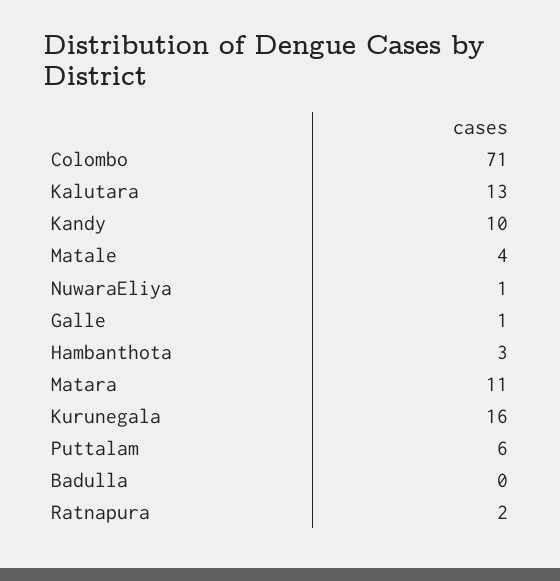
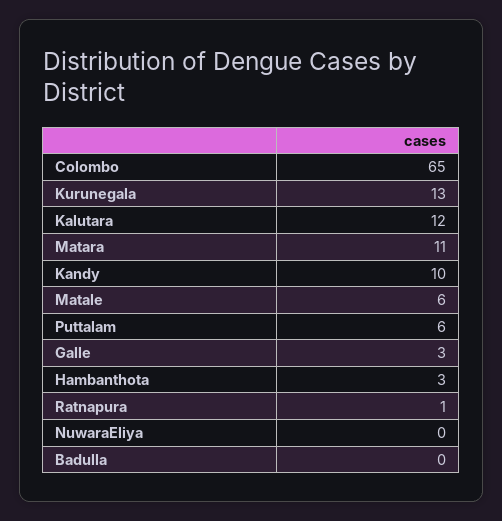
  {
-   "Colombo": 71,
+   "Colombo": 65,
-   "Kalutara": 13,
+   "Kalutara": 12,
    "Kandy": 10,
-   "Matale": 4,
+   "Matale": 6,
-   "NuwaraEliya": 1,
+   "NuwaraEliya": 0,
-   "Galle": 1,
+   "Galle": 3,
    "Hambanthota": 3,
    "Matara": 11,
-   "Kurunegala": 16,
+   "Kurunegala": 13,
    "Puttalam": 6,
    "Badulla": 0,
-   "Ratnapura": 2
+   "Ratnapura": 1
  }

